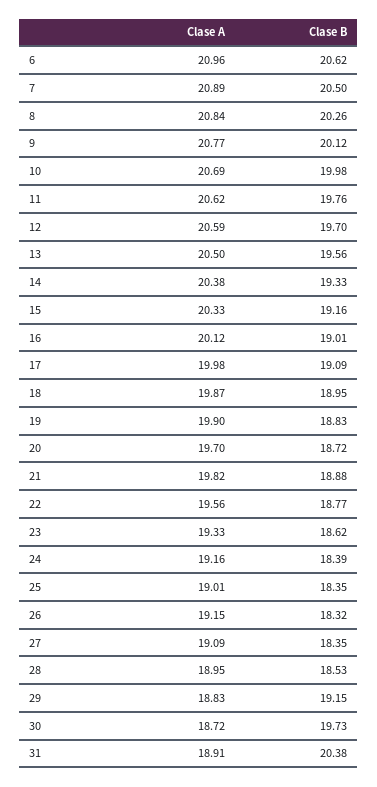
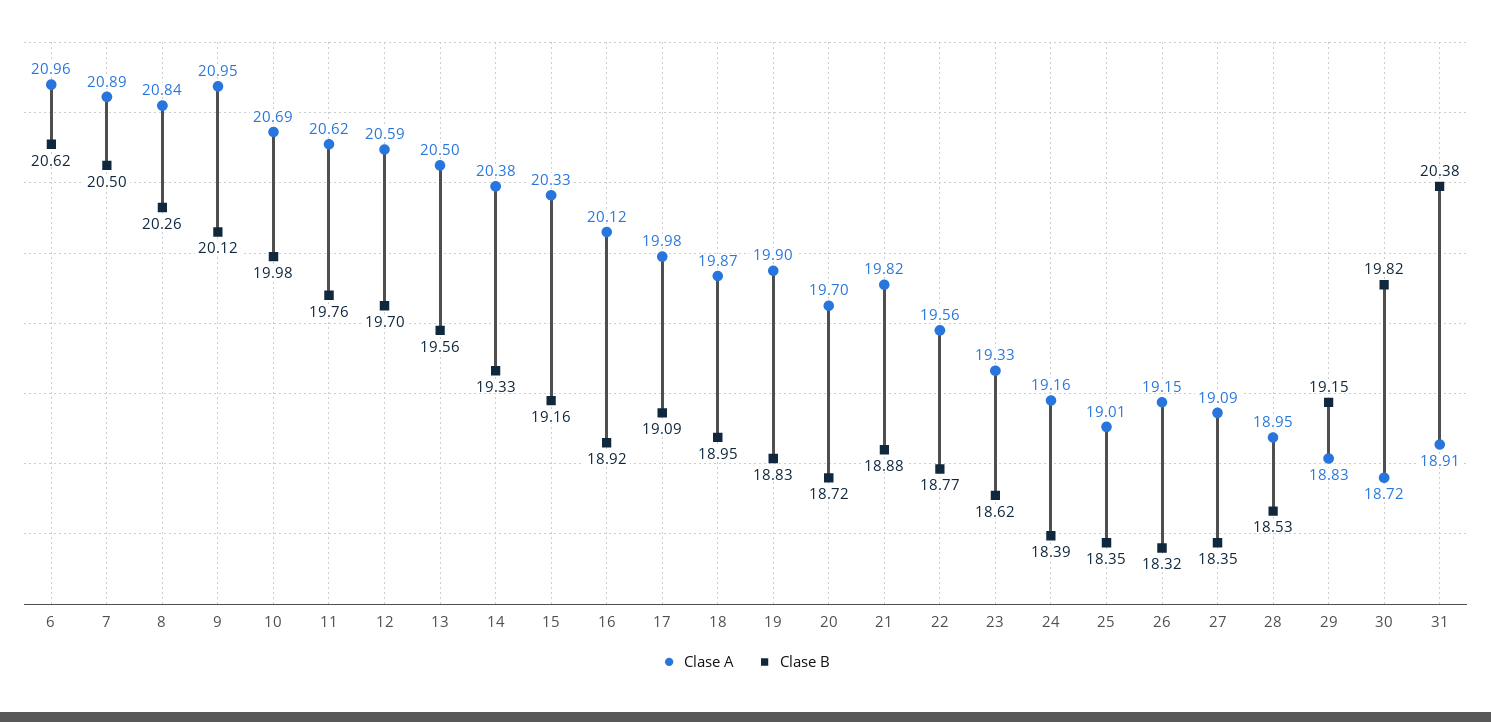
  {
    "Clase A": {
      "6": 20.96,
      "7": 20.89,
      "8": 20.84,
-     "9": 20.77,
+     "9": 20.95,
      "10": 20.69,
      "11": 20.62,
      "12": 20.59,
      "13": 20.5,
      "14": 20.38,
      "15": 20.33,
      "16": 20.12,
      "17": 19.98,
      "18": 19.87,
      "19": 19.9,
      "20": 19.7,
      "21": 19.82,
      "22": 19.56,
      "23": 19.33,
      "24": 19.16,
      "25": 19.01,
      "26": 19.15,
      "27": 19.09,
      "28": 18.95,
      "29": 18.83,
      "30": 18.72,
      "31": 18.91
    },
    "Clase B": {
      "6": 20.62,
      "7": 20.5,
      "8": 20.26,
      "9": 20.12,
      "10": 19.98,
      "11": 19.76,
      "12": 19.7,
      "13": 19.56,
      "14": 19.33,
      "15": 19.16,
-     "16": 19.01,
+     "16": 18.92,
      "17": 19.09,
      "18": 18.95,
      "19": 18.83,
      "20": 18.72,
      "21": 18.88,
      "22": 18.77,
      "23": 18.62,
      "24": 18.39,
      "25": 18.35,
      "26": 18.32,
      "27": 18.35,
      "28": 18.53,
      "29": 19.15,
-     "30": 19.73,
+     "30": 19.82,
      "31": 20.38
    }
  }

